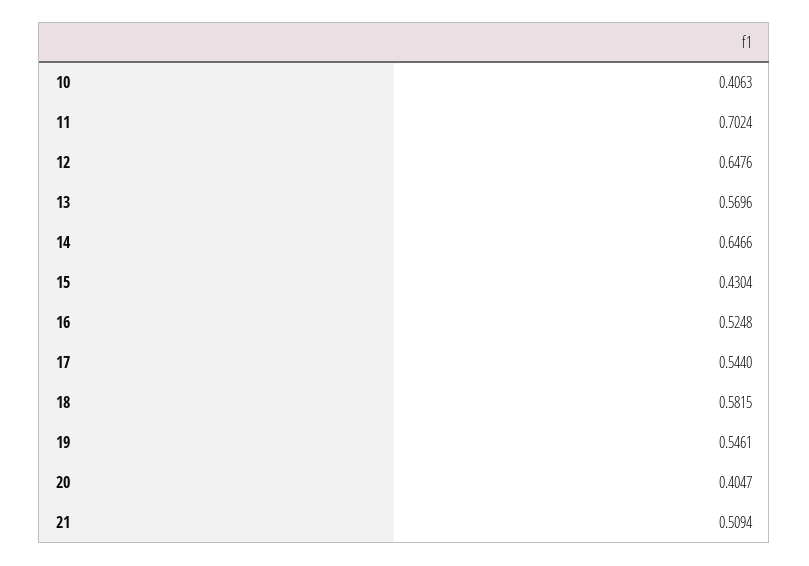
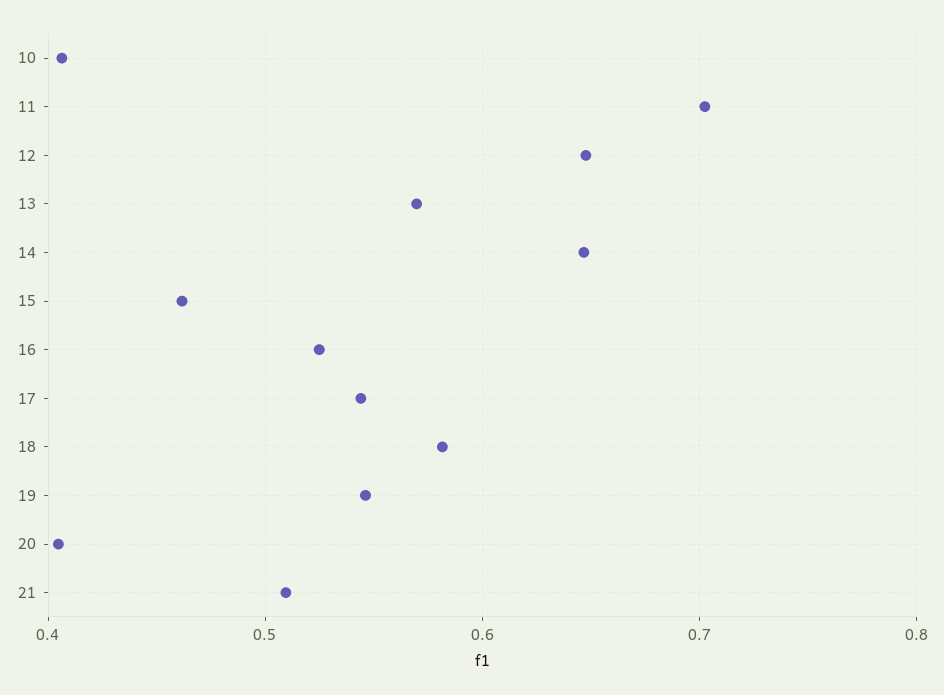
  {
    "10": 0.4063,
    "11": 0.7024,
    "12": 0.6476,
    "13": 0.5696,
    "14": 0.6466,
-   "15": 0.4304,
+   "15": 0.46,
    "16": 0.5248,
    "17": 0.544,
    "18": 0.5815,
    "19": 0.5461,
    "20": 0.4047,
    "21": 0.5094
  }

